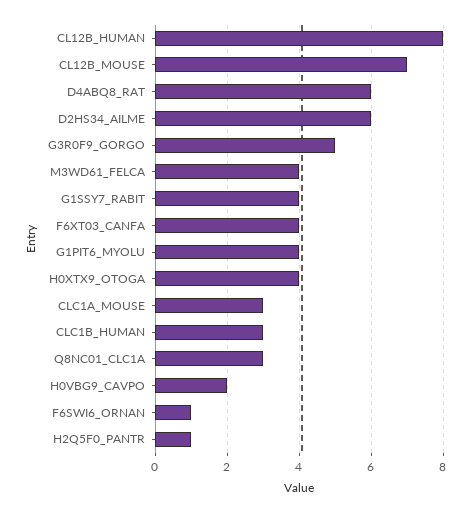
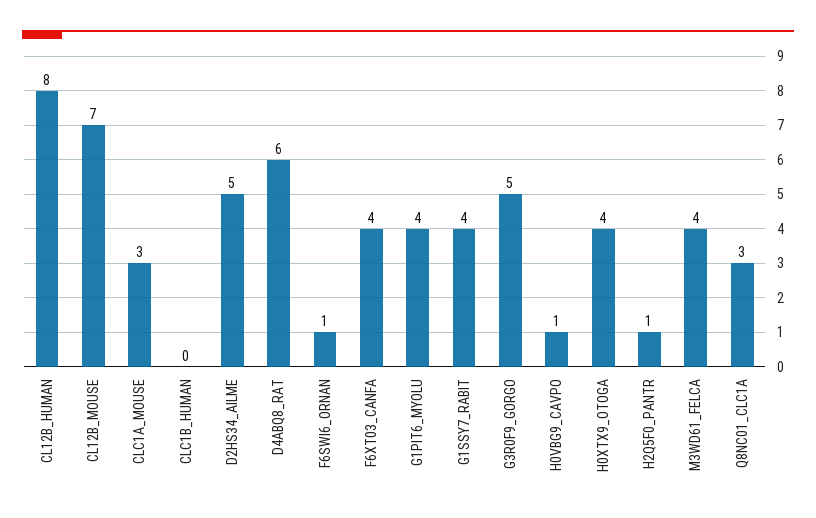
  {
    "CL12B_HUMAN": 8,
    "CL12B_MOUSE": 7,
    "D4ABQ8_RAT": 6,
-   "D2HS34_AILME": 6,
+   "D2HS34_AILME": 5,
    "G3R0F9_GORGO": 5,
    "M3WD61_FELCA": 4,
    "G1SSY7_RABIT": 4,
    "F6XT03_CANFA": 4,
    "G1PIT6_MYOLU": 4,
    "H0XTX9_OTOGA": 4,
    "CLC1A_MOUSE": 3,
-   "CLC1B_HUMAN": 3,
+   "CLC1B_HUMAN": 0,
    "Q8NC01_CLC1A": 3,
-   "H0VBG9_CAVPO": 2,
+   "H0VBG9_CAVPO": 1,
    "F6SWI6_ORNAN": 1,
    "H2Q5F0_PANTR": 1
  }

